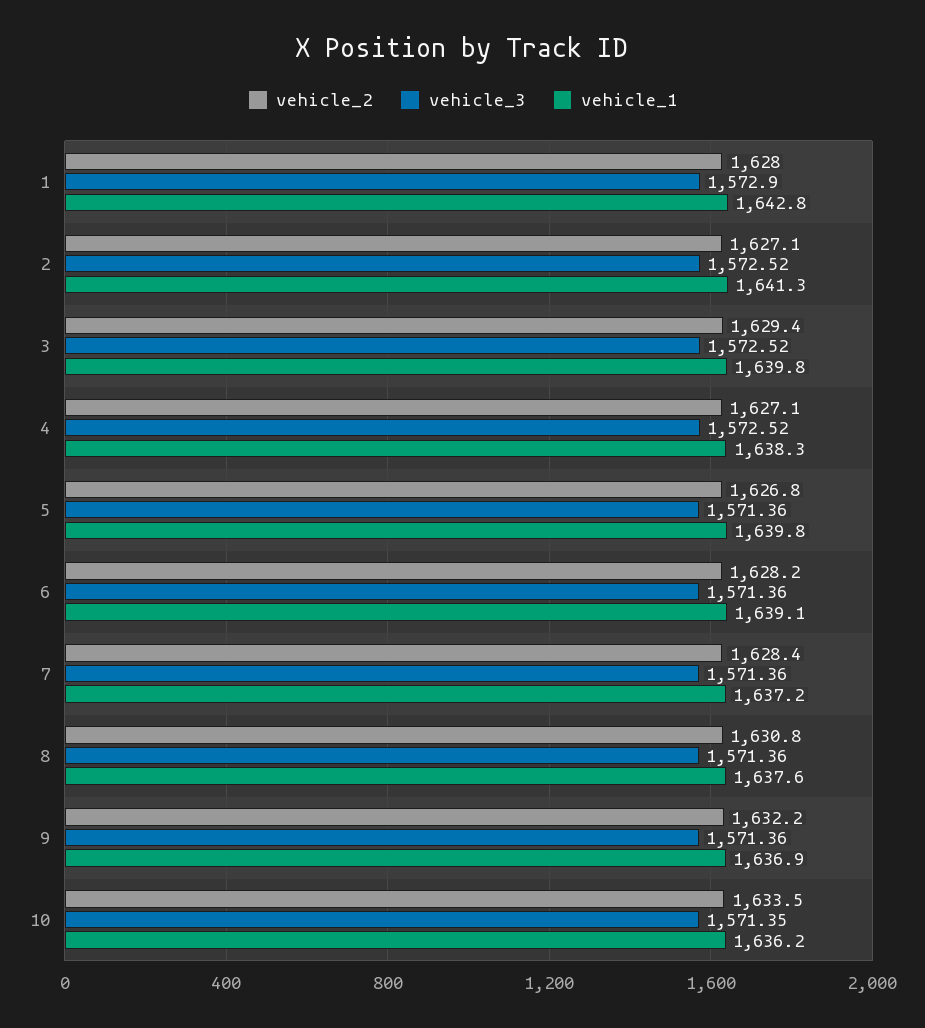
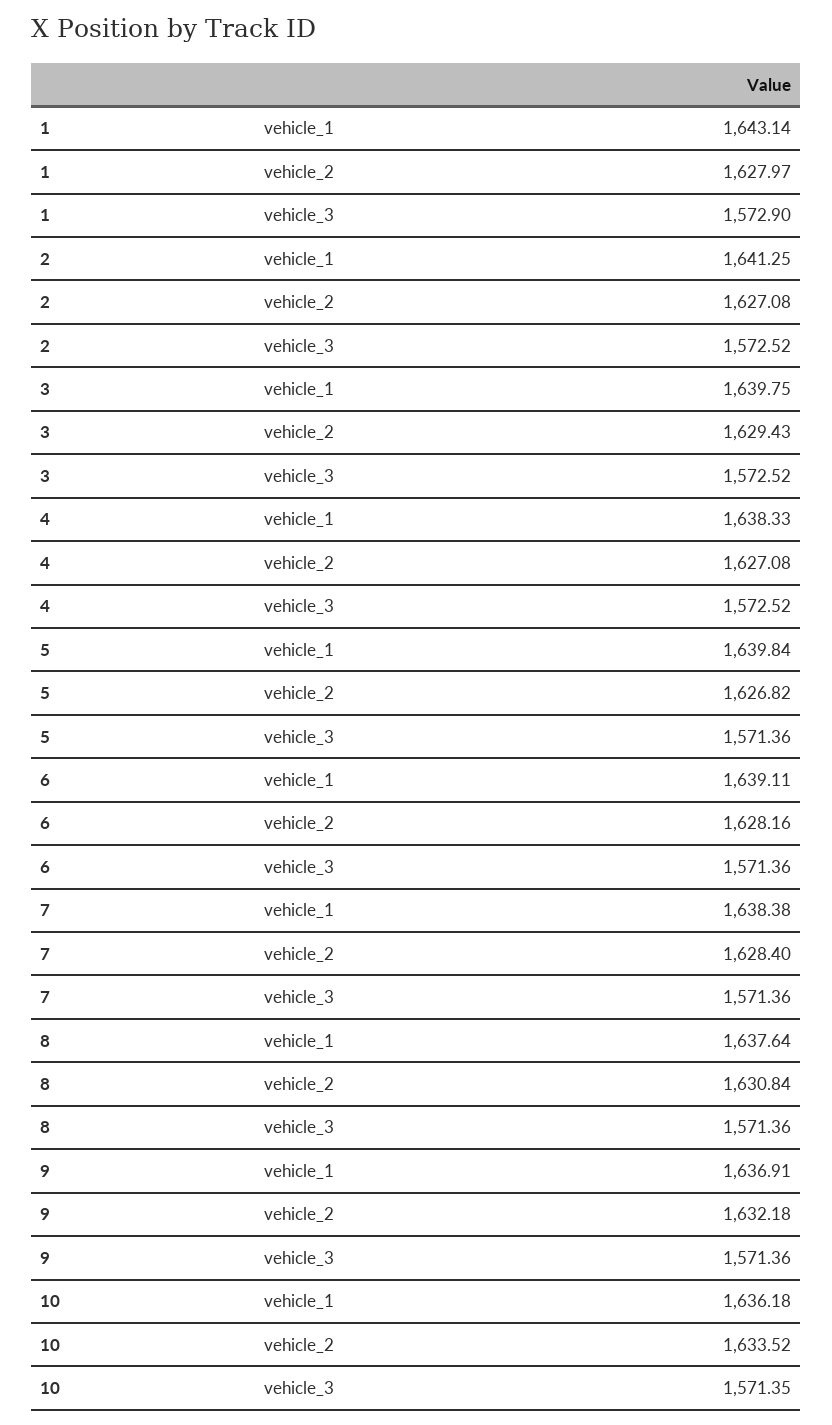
  {
    "vehicle_2": {
      "1": 1627.97,
      "2": 1627.08,
      "3": 1629.43,
      "4": 1627.08,
      "5": 1626.82,
      "6": 1628.16,
      "7": 1628.4,
      "8": 1630.84,
      "9": 1632.18,
      "10": 1633.52
    },
    "vehicle_3": {
      "1": 1572.9,
      "2": 1572.52,
      "3": 1572.52,
      "4": 1572.52,
      "5": 1571.36,
      "6": 1571.36,
      "7": 1571.36,
      "8": 1571.36,
      "9": 1571.36,
      "10": 1571.35
    },
    "vehicle_1": {
-     "1": 1642.8,
+     "1": 1643.14,
      "2": 1641.25,
      "3": 1639.75,
      "4": 1638.33,
      "5": 1639.84,
      "6": 1639.11,
-     "7": 1637.2,
+     "7": 1638.38,
      "8": 1637.64,
      "9": 1636.91,
      "10": 1636.18
    }
  }

